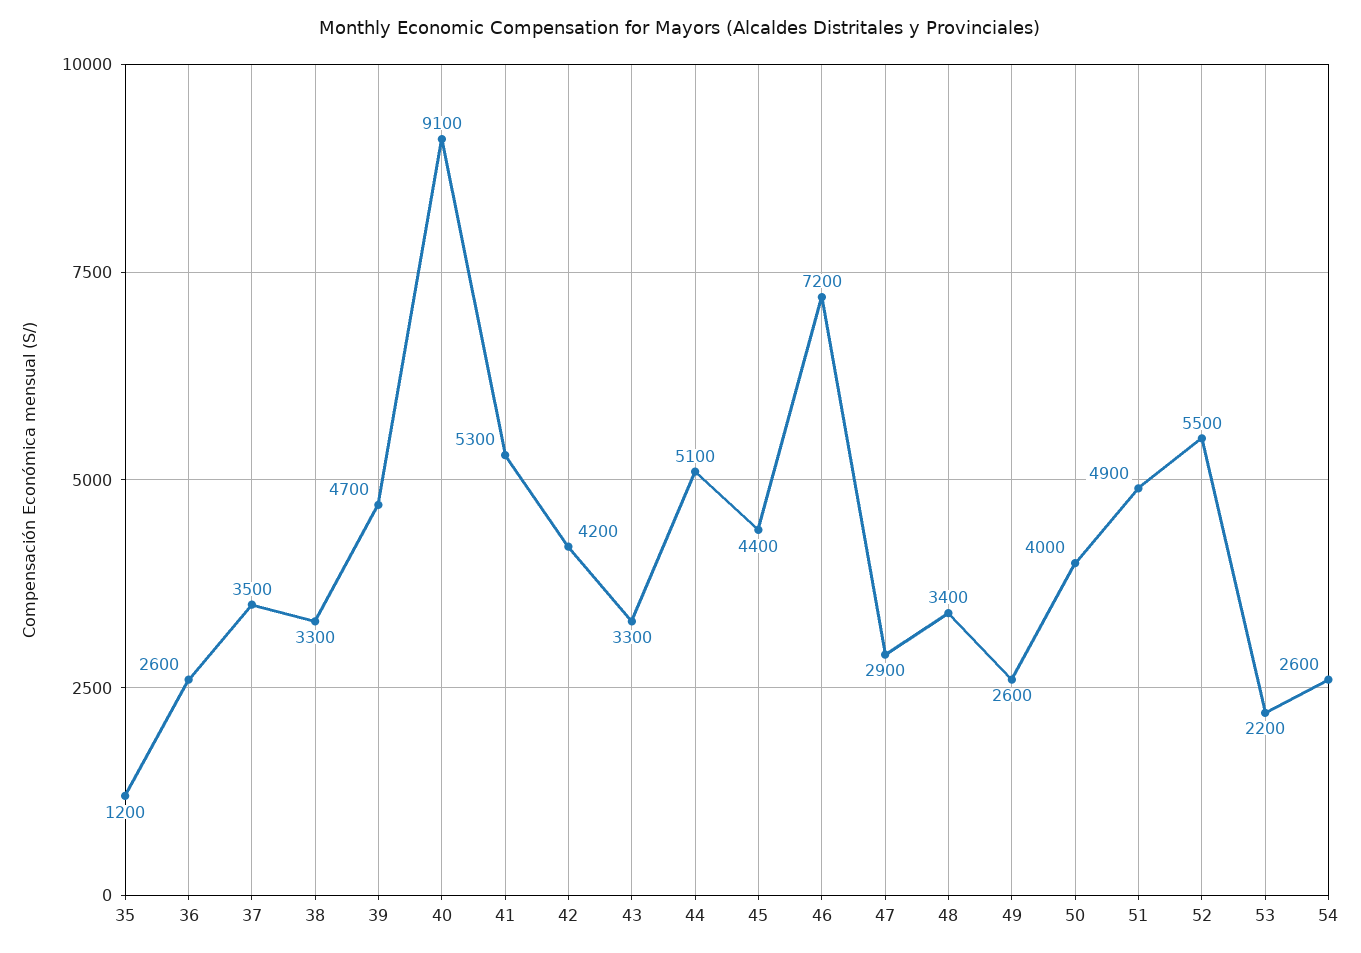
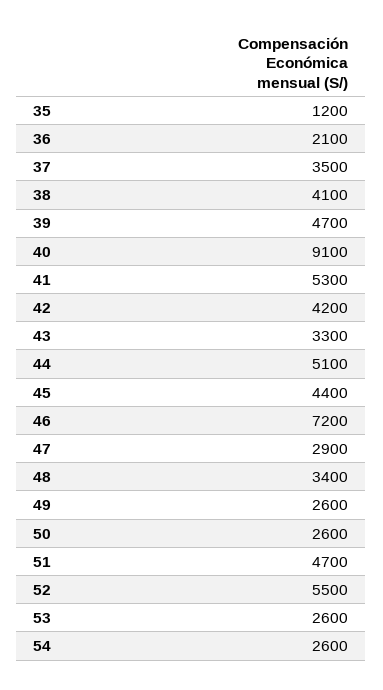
  {
    "35": 1200,
-   "36": 2600,
+   "36": 2100,
    "37": 3500,
-   "38": 3300,
+   "38": 4100,
    "39": 4700,
    "40": 9100,
    "41": 5300,
    "42": 4200,
    "43": 3300,
    "44": 5100,
    "45": 4400,
    "46": 7200,
    "47": 2900,
    "48": 3400,
    "49": 2600,
-   "50": 4000,
+   "50": 2600,
-   "51": 4900,
+   "51": 4700,
    "52": 5500,
-   "53": 2200,
+   "53": 2600,
    "54": 2600
  }

